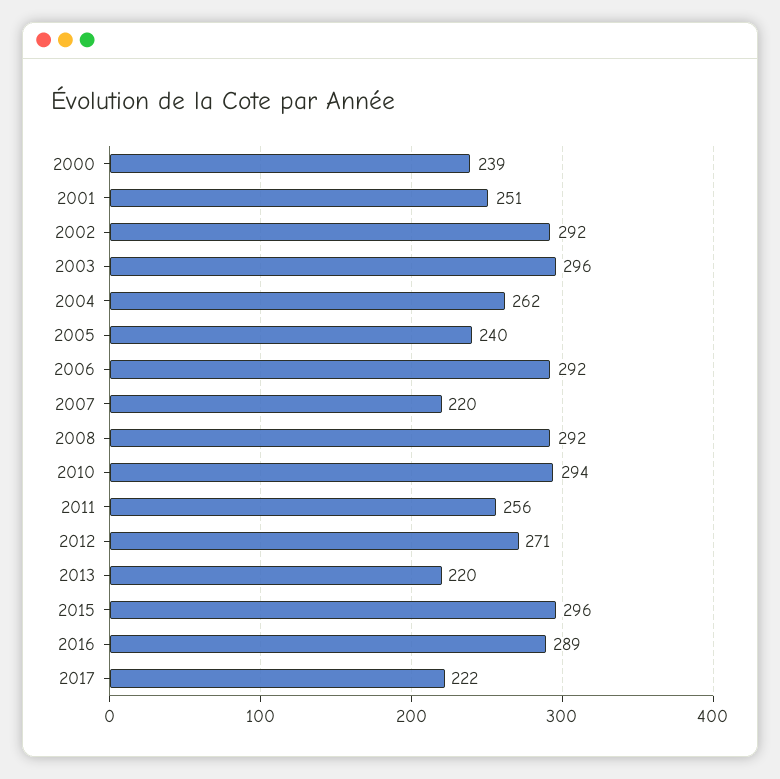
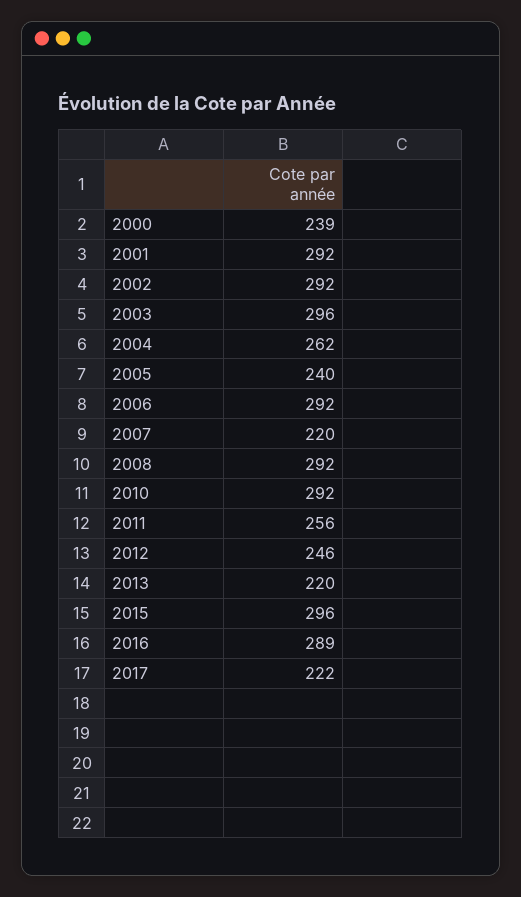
  {
    "2000": 239,
-   "2001": 251,
+   "2001": 292,
    "2002": 292,
    "2003": 296,
    "2004": 262,
    "2005": 240,
    "2006": 292,
    "2007": 220,
    "2008": 292,
-   "2010": 294,
+   "2010": 292,
    "2011": 256,
-   "2012": 271,
+   "2012": 246,
    "2013": 220,
    "2015": 296,
    "2016": 289,
    "2017": 222
  }

